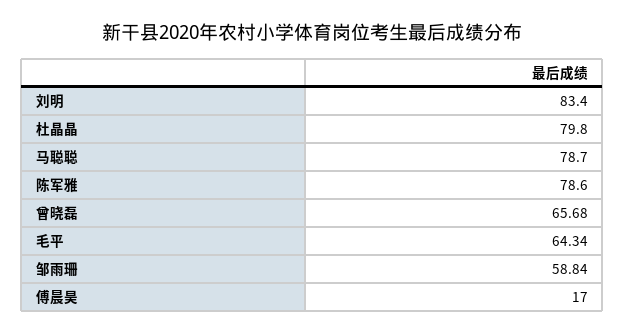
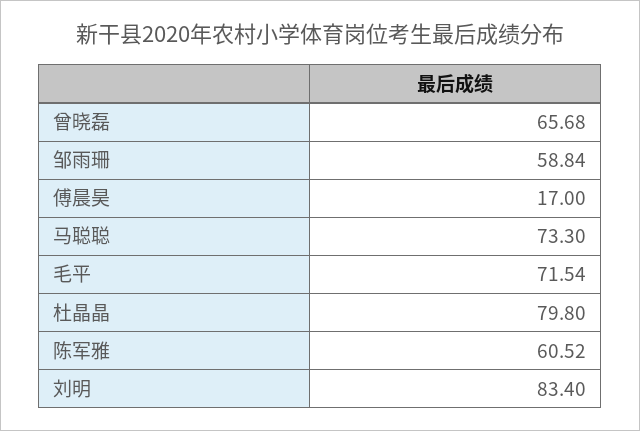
  {
    "刘明": 83.4,
    "杜晶晶": 79.8,
-   "马聪聪": 78.7,
+   "马聪聪": 73.3,
-   "陈军雅": 78.6,
+   "陈军雅": 60.52,
    "曾晓磊": 65.68,
-   "毛平": 64.34,
+   "毛平": 71.54,
    "邹雨珊": 58.84,
    "傅晨昊": 17
  }

